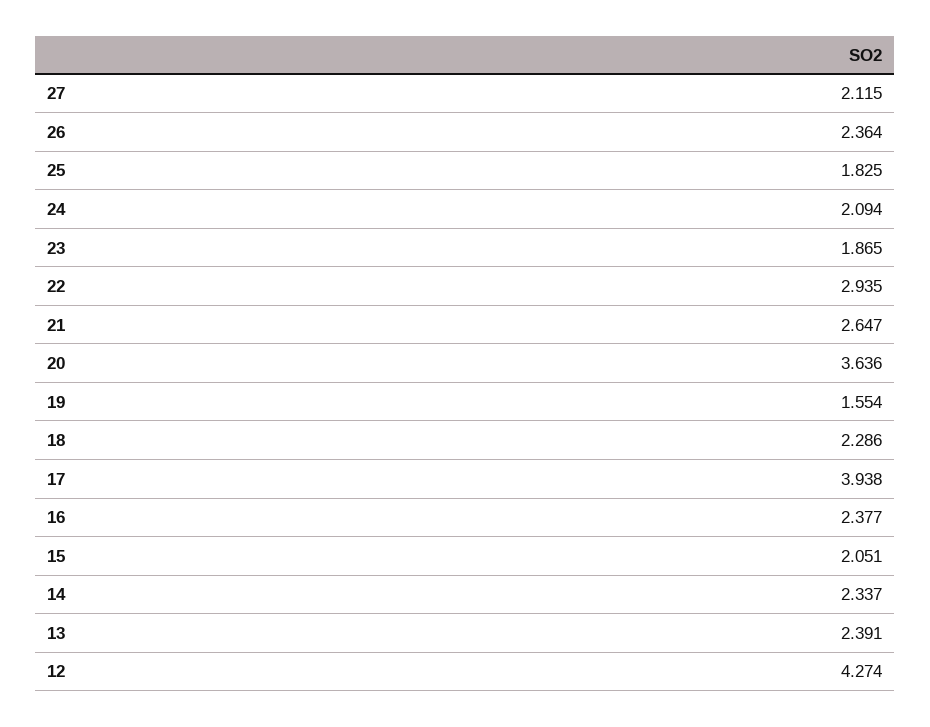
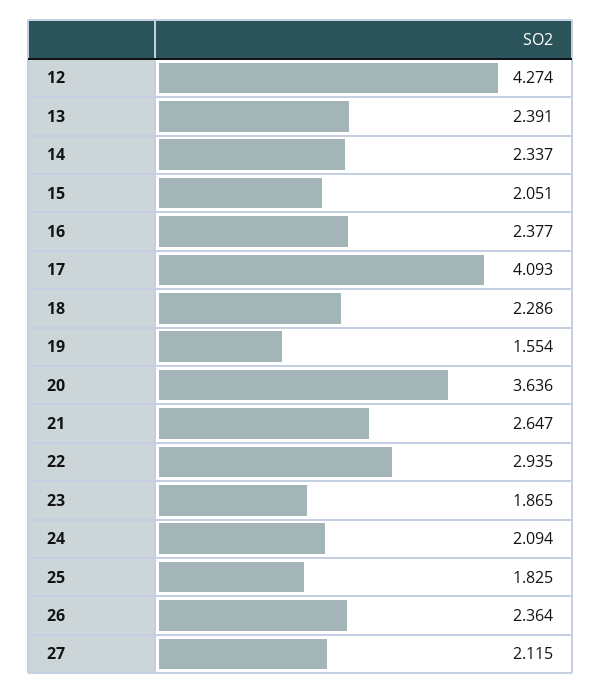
  {
    "27": 2.115,
    "26": 2.364,
    "25": 1.825,
    "24": 2.094,
    "23": 1.865,
    "22": 2.935,
    "21": 2.647,
    "20": 3.636,
    "19": 1.554,
    "18": 2.286,
-   "17": 3.938,
+   "17": 4.093,
    "16": 2.377,
    "15": 2.051,
    "14": 2.337,
    "13": 2.391,
    "12": 4.274
  }

